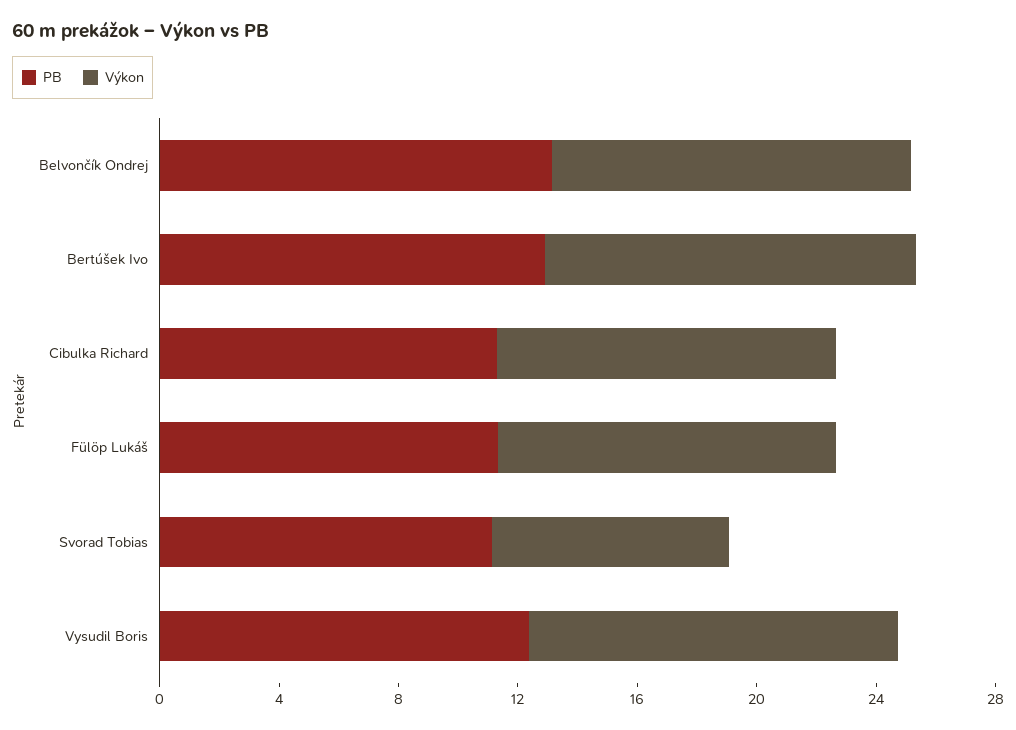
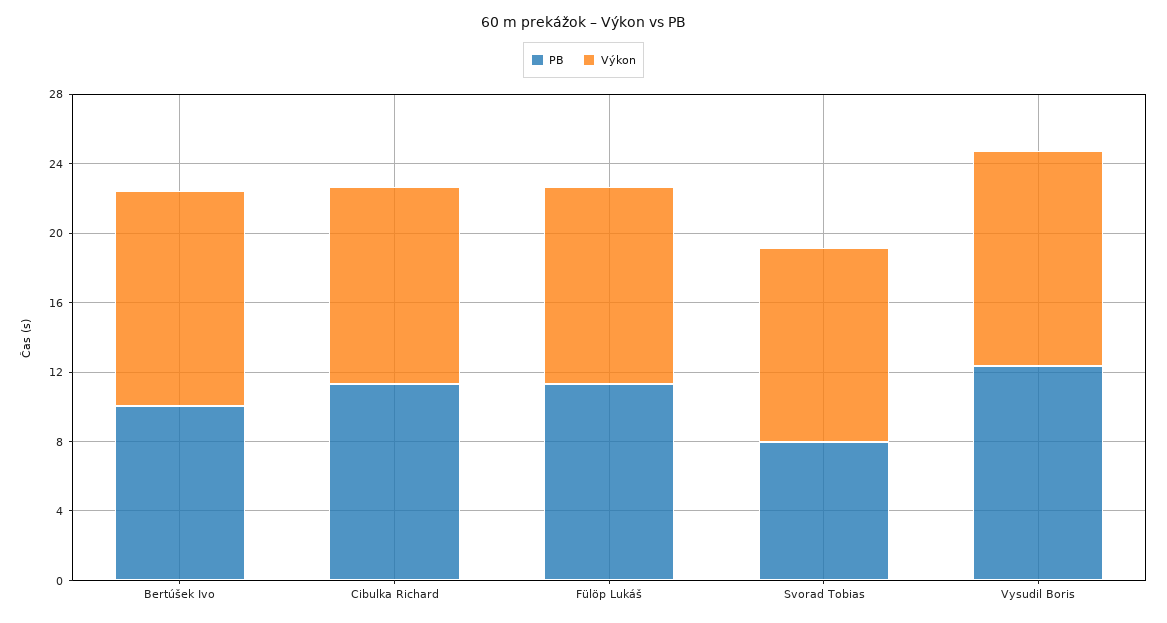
  {
    "PB": {
-     "Belvončík Ondrej": 13,
-     "Bertúšek Ivo": 13,
+     "Bertúšek Ivo": 10,
      "Cibulka Richard": 11,
      "Fülöp Lukáš": 11,
-     "Svorad Tobias": 11,
+     "Svorad Tobias": 8,
      "Vysudil Boris": 12
    },
    "Výkon": {
-     "Belvončík Ondrej": 12,
      "Bertúšek Ivo": 12,
      "Cibulka Richard": 11,
      "Fülöp Lukáš": 11,
-     "Svorad Tobias": 8,
+     "Svorad Tobias": 11,
      "Vysudil Boris": 12
    }
  }

